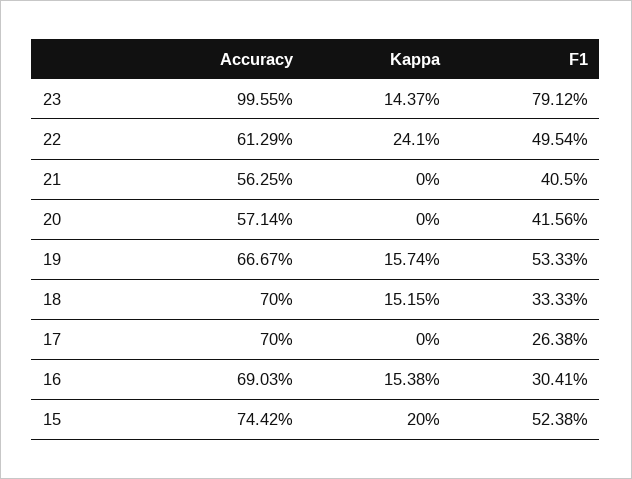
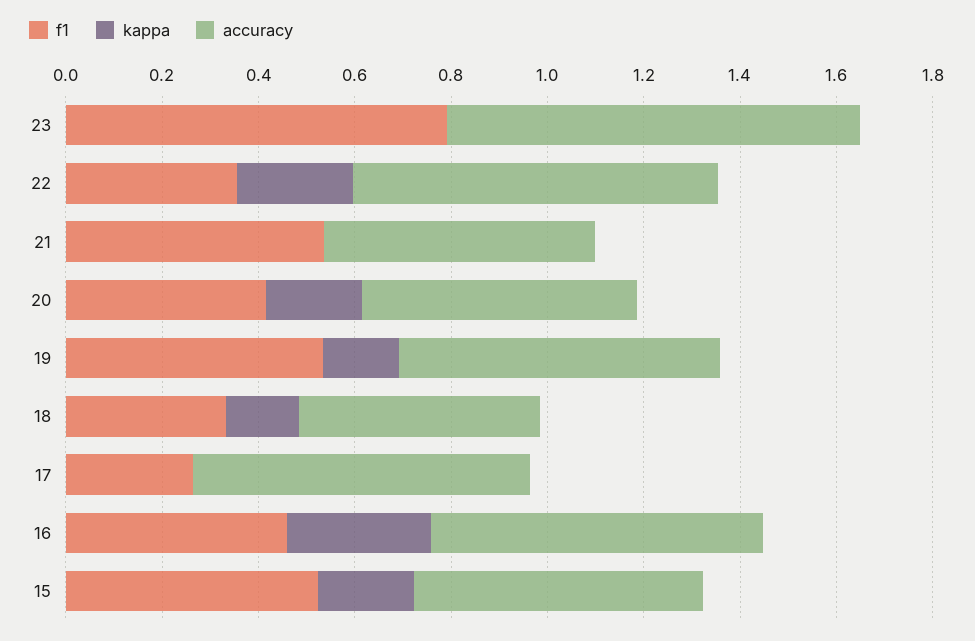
  {
    "Accuracy": {
-     "23": 0.9955,
+     "23": 0.85,
-     "22": 0.6129,
+     "22": 0.75,
      "21": 0.5625,
      "20": 0.5714,
      "19": 0.6667,
-     "18": 0.7,
+     "18": 0.5,
      "17": 0.7,
      "16": 0.6903,
-     "15": 0.7442
+     "15": 0.6
    },
    "Kappa": {
-     "23": 0.1437,
+     "23": 0,
      "22": 0.241,
      "21": 0,
-     "20": 0,
+     "20": 0.2,
      "19": 0.1574,
      "18": 0.1515,
      "17": 0,
-     "16": 0.1538,
+     "16": 0.3,
      "15": 0.2
    },
    "F1": {
      "23": 0.7912,
-     "22": 0.4954,
+     "22": 0.35,
-     "21": 0.405,
+     "21": 0.55,
      "20": 0.4156,
      "19": 0.5333,
      "18": 0.3333,
      "17": 0.2638,
-     "16": 0.3041,
+     "16": 0.45,
      "15": 0.5238
    }
  }

